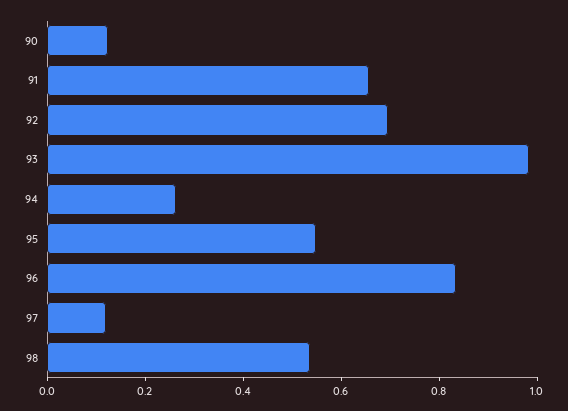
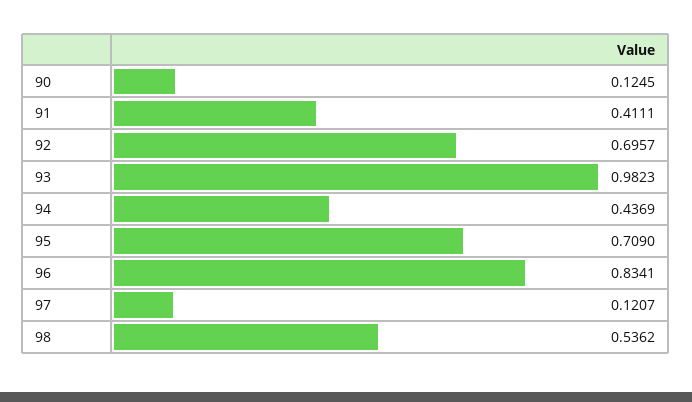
  {
    "90": 0.1245,
-   "91": 0.65,
+   "91": 0.4111,
    "92": 0.6957,
    "93": 0.9823,
-   "94": 0.25,
+   "94": 0.4369,
-   "95": 0.55,
+   "95": 0.709,
    "96": 0.8341,
    "97": 0.1207,
    "98": 0.5362
  }

